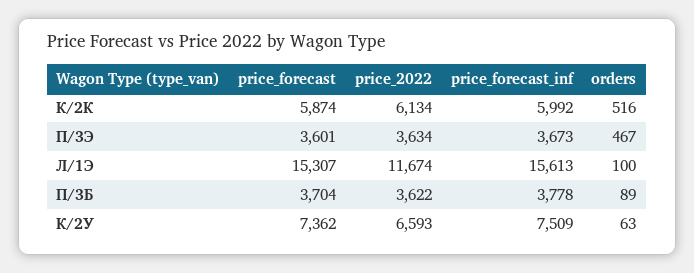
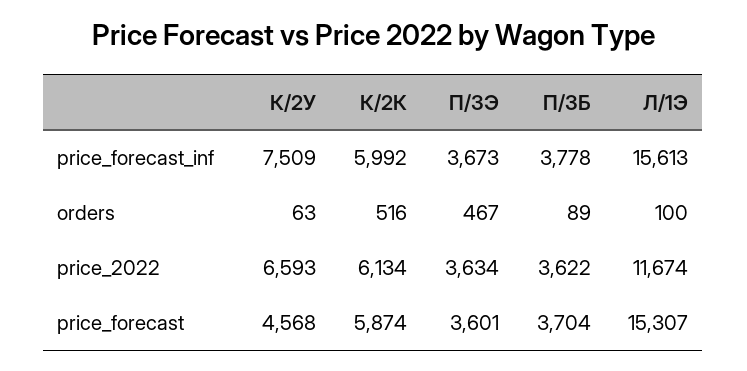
  {
    "price_forecast": {
      "К/2К": 5874,
      "П/3Э": 3601,
      "Л/1Э": 15307,
      "П/3Б": 3704,
-     "К/2У": 7362
+     "К/2У": 4568
    },
    "price_2022": {
      "К/2К": 6134,
      "П/3Э": 3634,
      "Л/1Э": 11674,
      "П/3Б": 3622,
      "К/2У": 6593
    },
    "price_forecast_inf": {
      "К/2К": 5992,
      "П/3Э": 3673,
      "Л/1Э": 15613,
      "П/3Б": 3778,
      "К/2У": 7509
    },
    "orders": {
      "К/2К": 516,
      "П/3Э": 467,
      "Л/1Э": 100,
      "П/3Б": 89,
      "К/2У": 63
    }
  }

